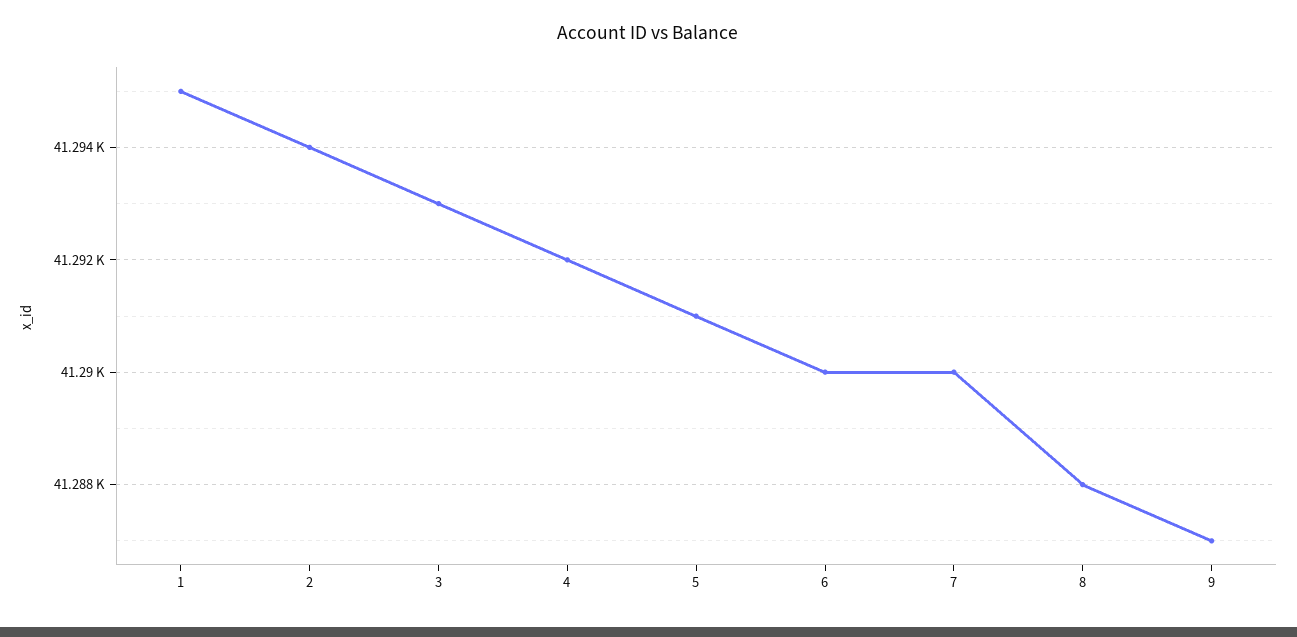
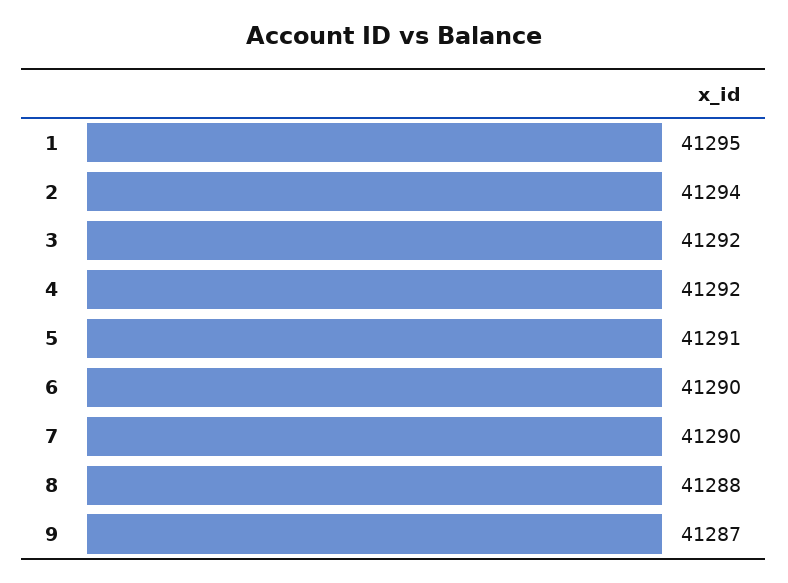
  {
    "1": 41295,
    "2": 41294,
-   "3": 41293,
+   "3": 41292,
    "4": 41292,
    "5": 41291,
    "6": 41290,
    "7": 41290,
    "8": 41288,
    "9": 41287
  }

